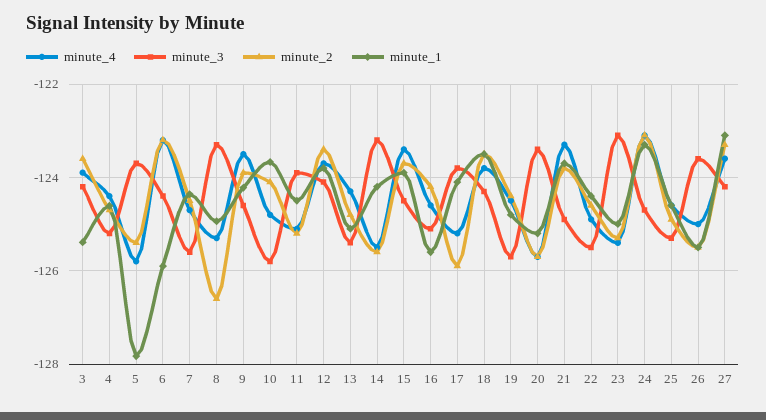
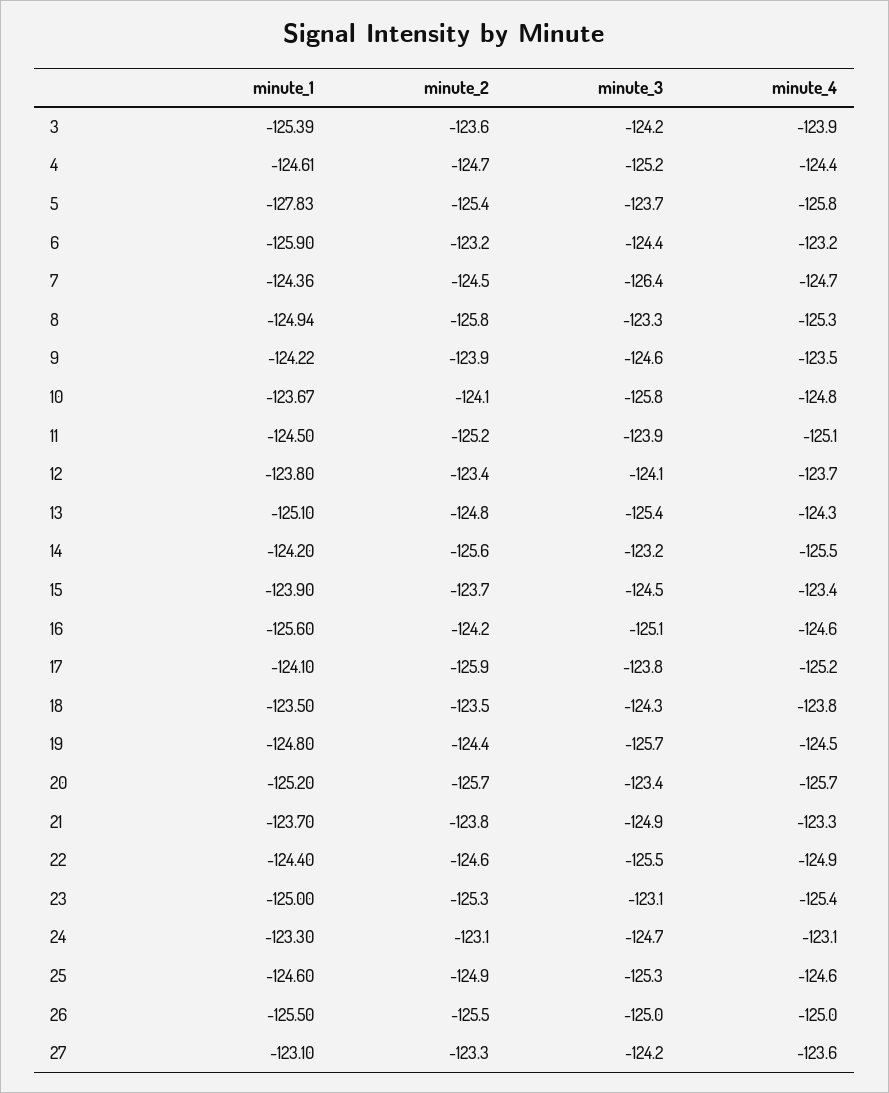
  {
    "minute_4": {
      "3": -123.9,
      "4": -124.4,
      "5": -125.8,
      "6": -123.2,
      "7": -124.7,
      "8": -125.3,
      "9": -123.5,
      "10": -124.8,
      "11": -125.1,
      "12": -123.7,
      "13": -124.3,
      "14": -125.5,
      "15": -123.4,
      "16": -124.6,
      "17": -125.2,
      "18": -123.8,
      "19": -124.5,
      "20": -125.7,
      "21": -123.3,
      "22": -124.9,
      "23": -125.4,
      "24": -123.1,
      "25": -124.6,
      "26": -125,
      "27": -123.6
    },
    "minute_3": {
      "3": -124.2,
      "4": -125.2,
      "5": -123.7,
      "6": -124.4,
-     "7": -125.6,
+     "7": -126.4,
      "8": -123.3,
      "9": -124.6,
      "10": -125.8,
      "11": -123.9,
      "12": -124.1,
      "13": -125.4,
      "14": -123.2,
      "15": -124.5,
      "16": -125.1,
      "17": -123.8,
      "18": -124.3,
      "19": -125.7,
      "20": -123.4,
      "21": -124.9,
      "22": -125.5,
      "23": -123.1,
      "24": -124.7,
      "25": -125.3,
-     "26": -123.6,
+     "26": -125,
      "27": -124.2
    },
    "minute_2": {
      "3": -123.6,
      "4": -124.7,
      "5": -125.4,
      "6": -123.2,
      "7": -124.5,
-     "8": -126.6,
+     "8": -125.8,
      "9": -123.9,
      "10": -124.1,
      "11": -125.2,
      "12": -123.4,
      "13": -124.8,
      "14": -125.6,
      "15": -123.7,
      "16": -124.2,
      "17": -125.9,
      "18": -123.5,
      "19": -124.4,
      "20": -125.7,
      "21": -123.8,
      "22": -124.6,
      "23": -125.3,
      "24": -123.1,
      "25": -124.9,
      "26": -125.5,
      "27": -123.3
    },
    "minute_1": {
      "3": -125.39,
      "4": -124.61,
      "5": -127.83,
      "6": -125.9,
      "7": -124.36,
      "8": -124.94,
      "9": -124.22,
      "10": -123.67,
      "11": -124.5,
      "12": -123.8,
      "13": -125.1,
      "14": -124.2,
      "15": -123.9,
      "16": -125.6,
      "17": -124.1,
      "18": -123.5,
      "19": -124.8,
      "20": -125.2,
      "21": -123.7,
      "22": -124.4,
      "23": -125,
      "24": -123.3,
      "25": -124.6,
      "26": -125.5,
      "27": -123.1
    }
  }

